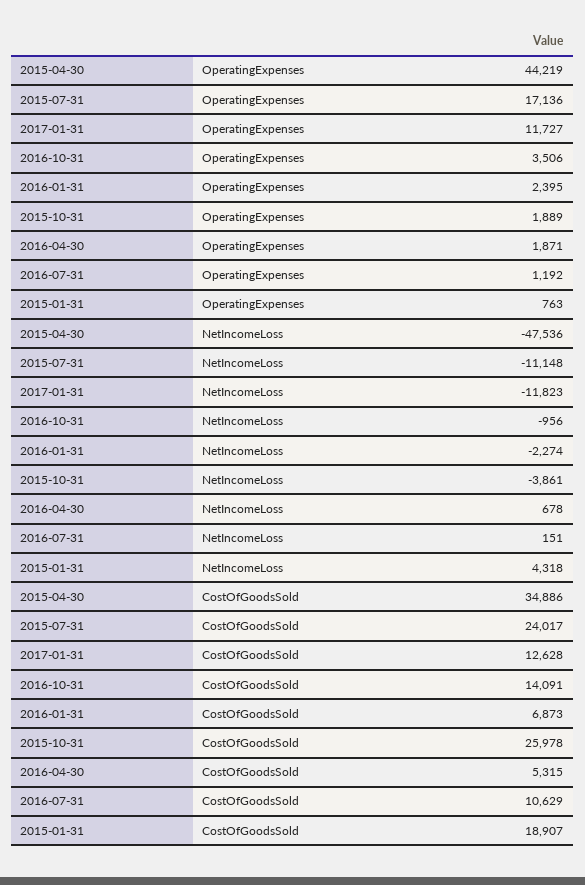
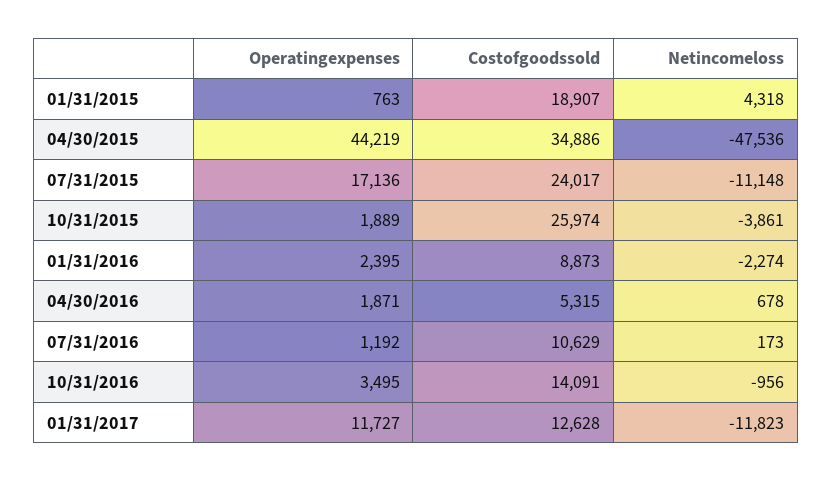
  {
    "2015-04-30": {
      "OperatingExpenses": 44219,
      "NetIncomeLoss": -47536,
      "CostOfGoodsSold": 34886
    },
    "2015-07-31": {
      "OperatingExpenses": 17136,
      "NetIncomeLoss": -11148,
      "CostOfGoodsSold": 24017
    },
    "2017-01-31": {
      "OperatingExpenses": 11727,
      "NetIncomeLoss": -11823,
      "CostOfGoodsSold": 12628
    },
    "2016-10-31": {
-     "OperatingExpenses": 3506,
+     "OperatingExpenses": 3495,
      "NetIncomeLoss": -956,
      "CostOfGoodsSold": 14091
    },
    "2016-01-31": {
      "OperatingExpenses": 2395,
      "NetIncomeLoss": -2274,
-     "CostOfGoodsSold": 6873
+     "CostOfGoodsSold": 8873
    },
    "2015-10-31": {
      "OperatingExpenses": 1889,
      "NetIncomeLoss": -3861,
-     "CostOfGoodsSold": 25978
+     "CostOfGoodsSold": 25974
    },
    "2016-04-30": {
      "OperatingExpenses": 1871,
      "NetIncomeLoss": 678,
      "CostOfGoodsSold": 5315
    },
    "2016-07-31": {
      "OperatingExpenses": 1192,
-     "NetIncomeLoss": 151,
+     "NetIncomeLoss": 173,
      "CostOfGoodsSold": 10629
    },
    "2015-01-31": {
      "OperatingExpenses": 763,
      "NetIncomeLoss": 4318,
      "CostOfGoodsSold": 18907
    }
  }

